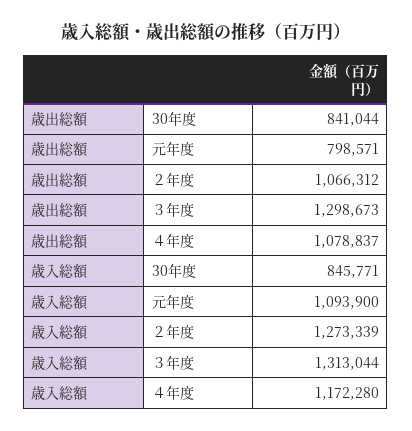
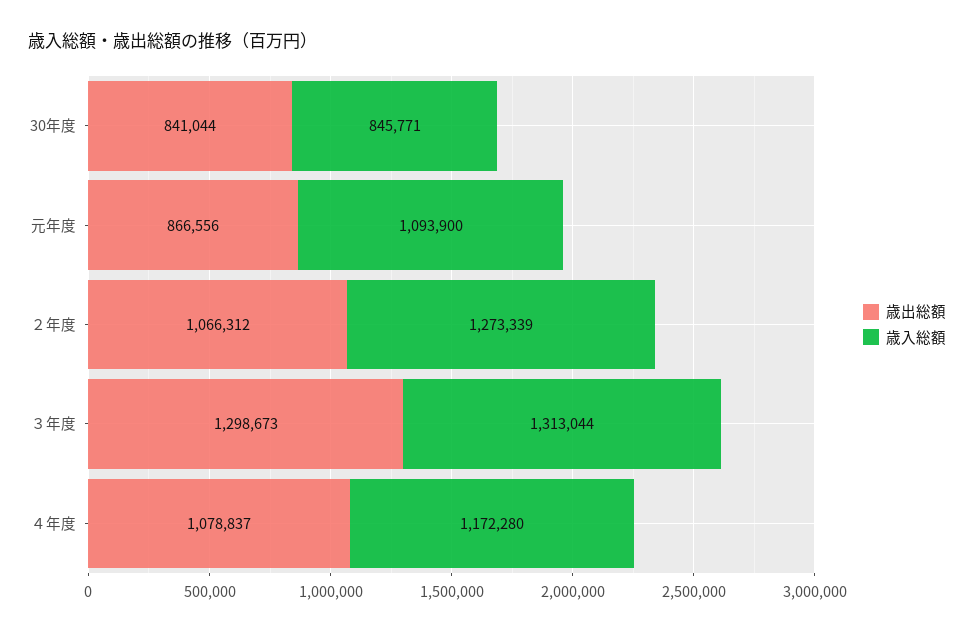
  {
    "歳出総額": {
      "30年度": 841044,
-     "元年度": 798571,
+     "元年度": 866556,
      "２年度": 1066312,
      "３年度": 1298673,
      "４年度": 1078837
    },
    "歳入総額": {
      "30年度": 845771,
      "元年度": 1093900,
      "２年度": 1273339,
      "３年度": 1313044,
      "４年度": 1172280
    }
  }

